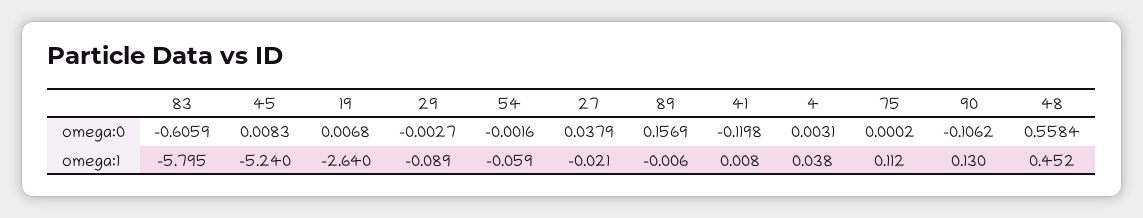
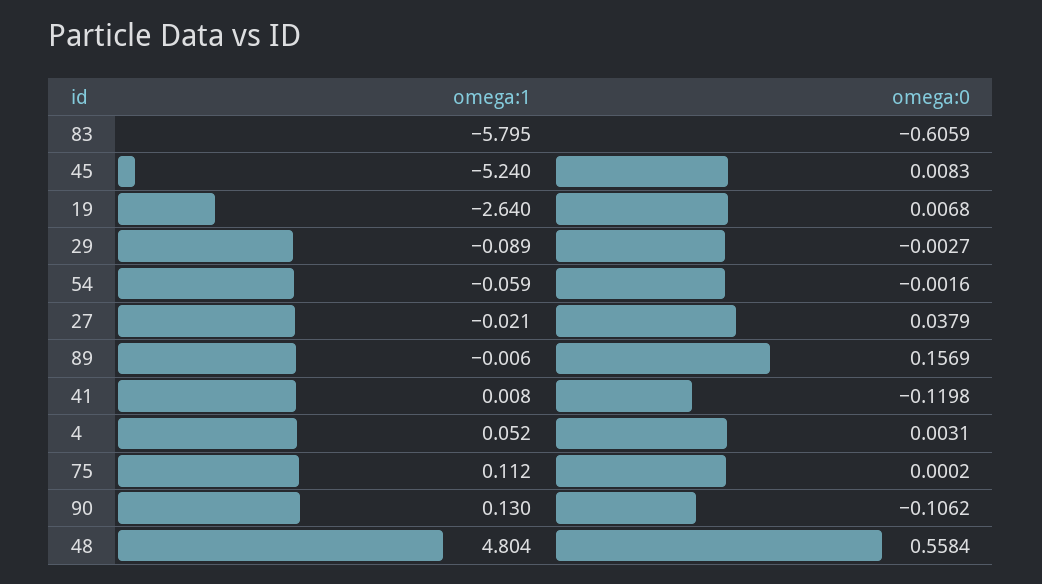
  {
    "83": {
      "omega:0": -0.6059,
      "omega:1": -5.795
    },
    "45": {
      "omega:0": 0.0083,
      "omega:1": -5.24
    },
    "19": {
      "omega:0": 0.0068,
      "omega:1": -2.64
    },
    "29": {
      "omega:0": -0.0027,
      "omega:1": -0.089
    },
    "54": {
      "omega:0": -0.0016,
      "omega:1": -0.059
    },
    "27": {
      "omega:0": 0.0379,
      "omega:1": -0.021
    },
    "89": {
      "omega:0": 0.1569,
      "omega:1": -0.006
    },
    "41": {
      "omega:0": -0.1198,
      "omega:1": 0.008
    },
    "4": {
      "omega:0": 0.0031,
-     "omega:1": 0.038
+     "omega:1": 0.052
    },
    "75": {
      "omega:0": 0.0002,
      "omega:1": 0.112
    },
    "90": {
      "omega:0": -0.1062,
      "omega:1": 0.13
    },
    "48": {
      "omega:0": 0.5584,
-     "omega:1": 0.452
+     "omega:1": 4.804
    }
  }

